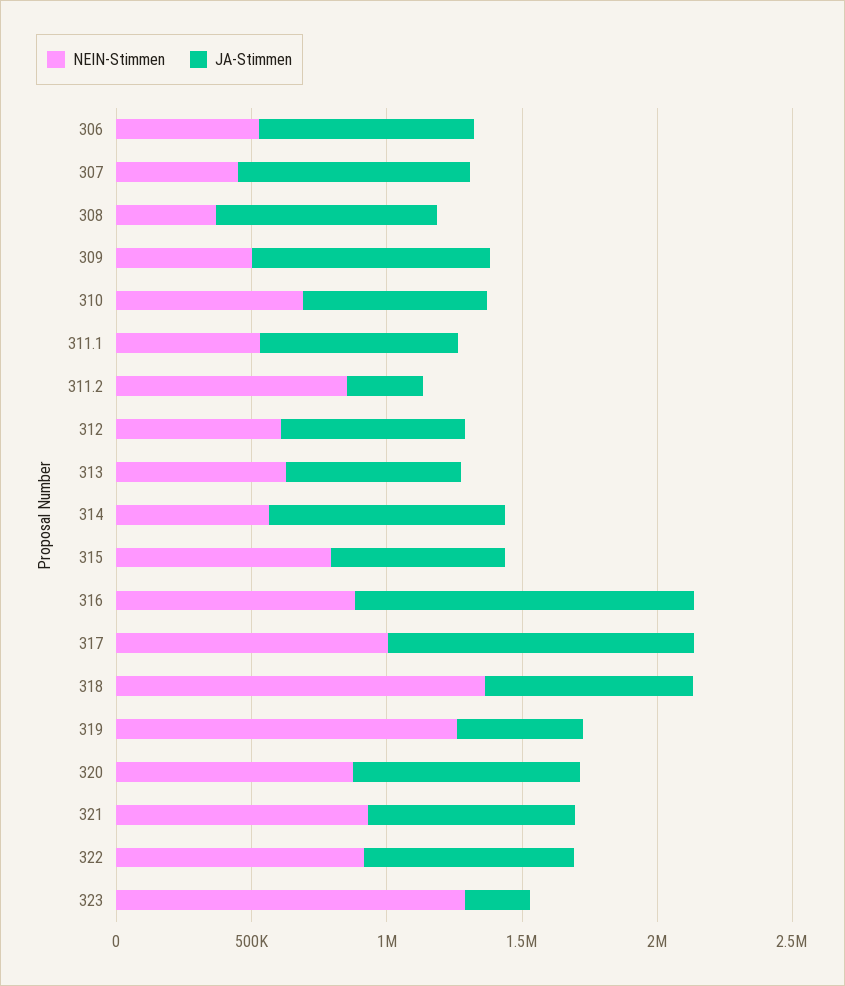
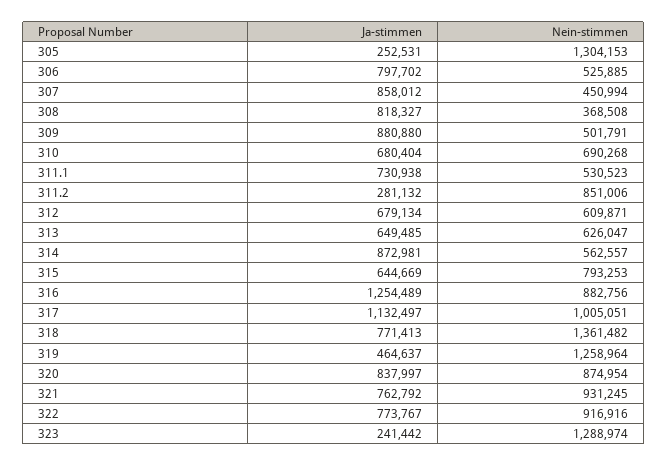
  {
    "NEIN-Stimmen": {
      "306": 525885,
      "307": 450994,
      "308": 368508,
      "309": 501791,
      "310": 690268,
      "311.1": 530523,
      "311.2": 851006,
      "312": 609871,
      "313": 626047,
      "314": 562557,
      "315": 793253,
      "316": 882756,
      "317": 1005051,
      "318": 1361482,
      "319": 1258964,
      "320": 874954,
      "321": 931245,
      "322": 916916,
-     "323": 1288974
+     "323": 1288974,
+     "305": 1304153
    },
    "JA-Stimmen": {
      "306": 797702,
      "307": 858012,
      "308": 818327,
      "309": 880880,
      "310": 680404,
      "311.1": 730938,
      "311.2": 281132,
      "312": 679134,
      "313": 649485,
      "314": 872981,
      "315": 644669,
      "316": 1254489,
      "317": 1132497,
      "318": 771413,
      "319": 464637,
      "320": 837997,
      "321": 762792,
      "322": 773767,
-     "323": 241442
+     "323": 241442,
+     "305": 252531
    }
  }

